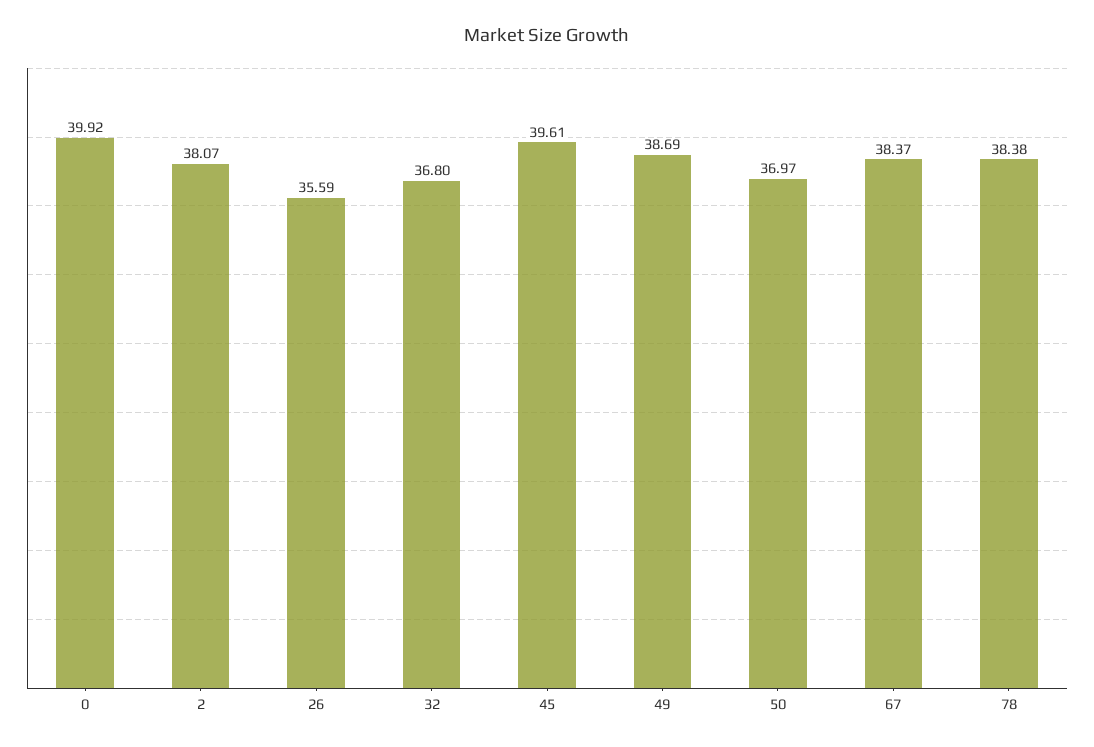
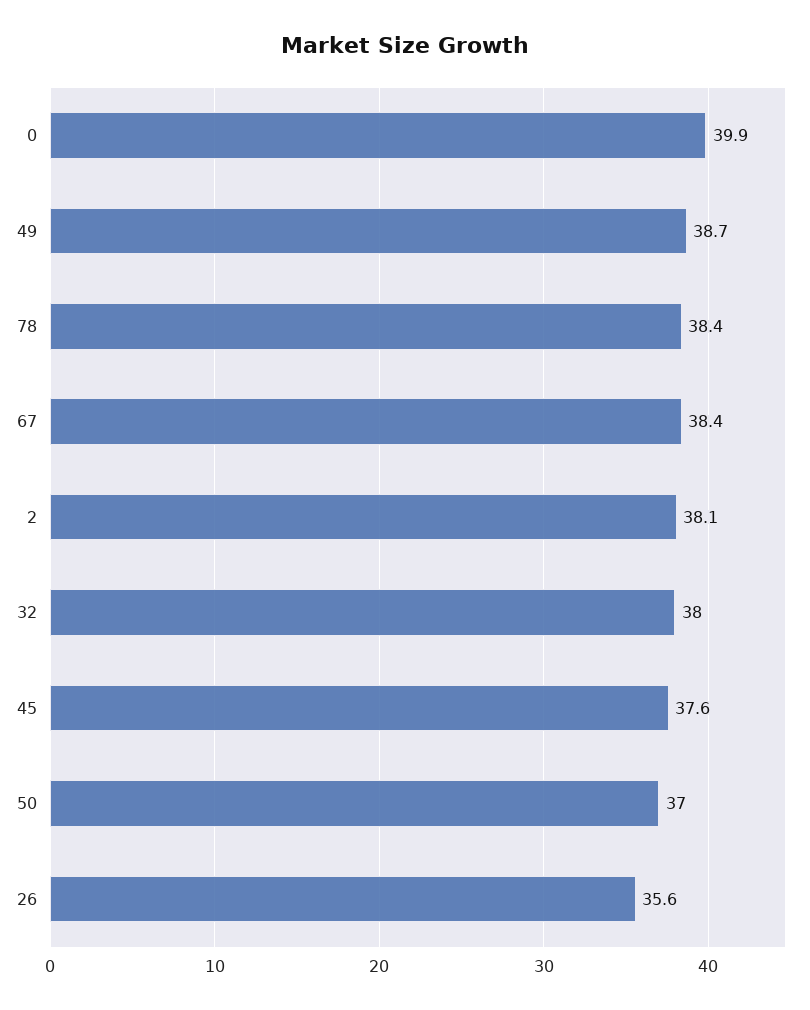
  {
    "0": 39.92,
    "2": 38.07,
    "26": 35.59,
-   "32": 36.8,
+   "32": 38,
-   "45": 39.61,
+   "45": 37.6,
    "49": 38.69,
    "50": 36.97,
    "67": 38.37,
    "78": 38.38
  }

